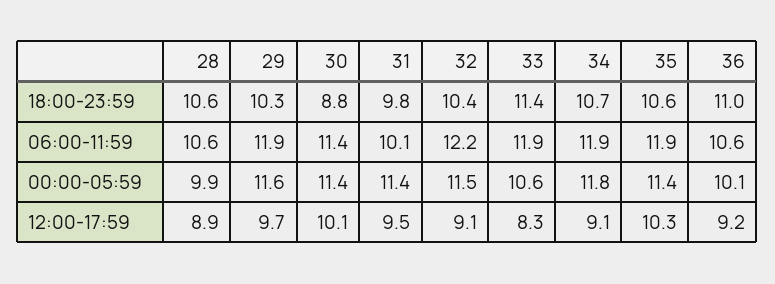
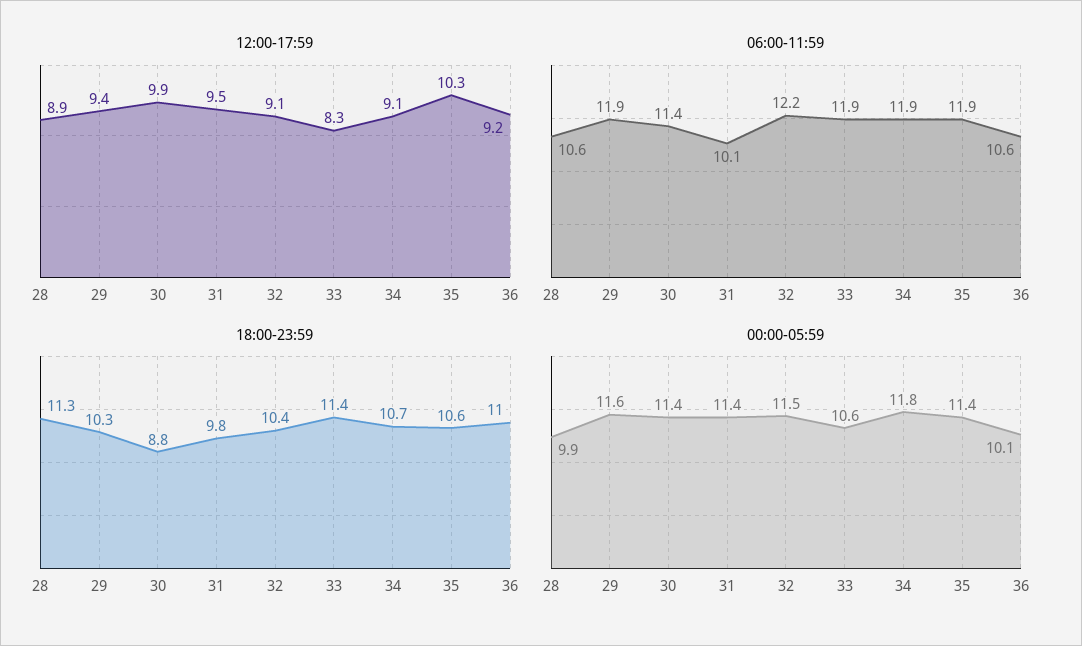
  {
    "18:00-23:59": {
-     "28": 10.6,
+     "28": 11.3,
      "29": 10.3,
      "30": 8.8,
      "31": 9.8,
      "32": 10.4,
      "33": 11.4,
      "34": 10.7,
      "35": 10.6,
      "36": 11
    },
    "06:00-11:59": {
      "28": 10.6,
      "29": 11.9,
      "30": 11.4,
      "31": 10.1,
      "32": 12.2,
      "33": 11.9,
      "34": 11.9,
      "35": 11.9,
      "36": 10.6
    },
    "00:00-05:59": {
      "28": 9.9,
      "29": 11.6,
      "30": 11.4,
      "31": 11.4,
      "32": 11.5,
      "33": 10.6,
      "34": 11.8,
      "35": 11.4,
      "36": 10.1
    },
    "12:00-17:59": {
      "28": 8.9,
-     "29": 9.7,
+     "29": 9.4,
-     "30": 10.1,
+     "30": 9.9,
      "31": 9.5,
      "32": 9.1,
      "33": 8.3,
      "34": 9.1,
      "35": 10.3,
      "36": 9.2
    }
  }

